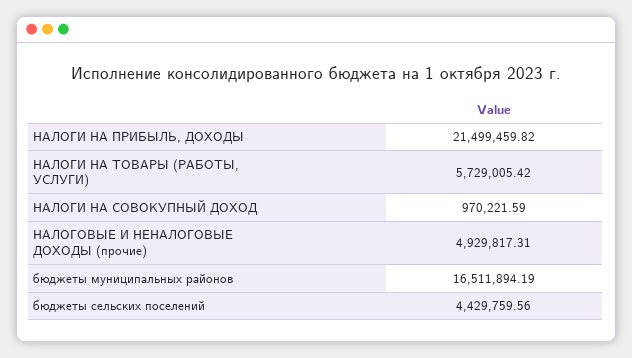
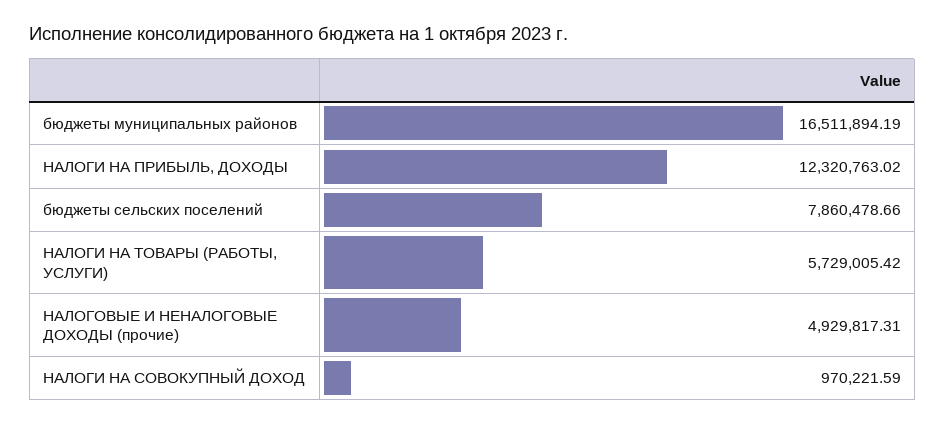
  {
-   "НАЛОГИ НА ПРИБЫЛЬ, ДОХОДЫ": 21499459.82,
+   "НАЛОГИ НА ПРИБЫЛЬ, ДОХОДЫ": 12320763.02,
    "НАЛОГИ НА ТОВАРЫ (РАБОТЫ, УСЛУГИ)": 5729005.42,
    "НАЛОГИ НА СОВОКУПНЫЙ ДОХОД": 970221.59,
    "НАЛОГОВЫЕ И НЕНАЛОГОВЫЕ ДОХОДЫ (прочие)": 4929817.31,
    "бюджеты муниципальных районов": 16511894.19,
-   "бюджеты сельских поселений": 4429759.56
+   "бюджеты сельских поселений": 7860478.66
  }

